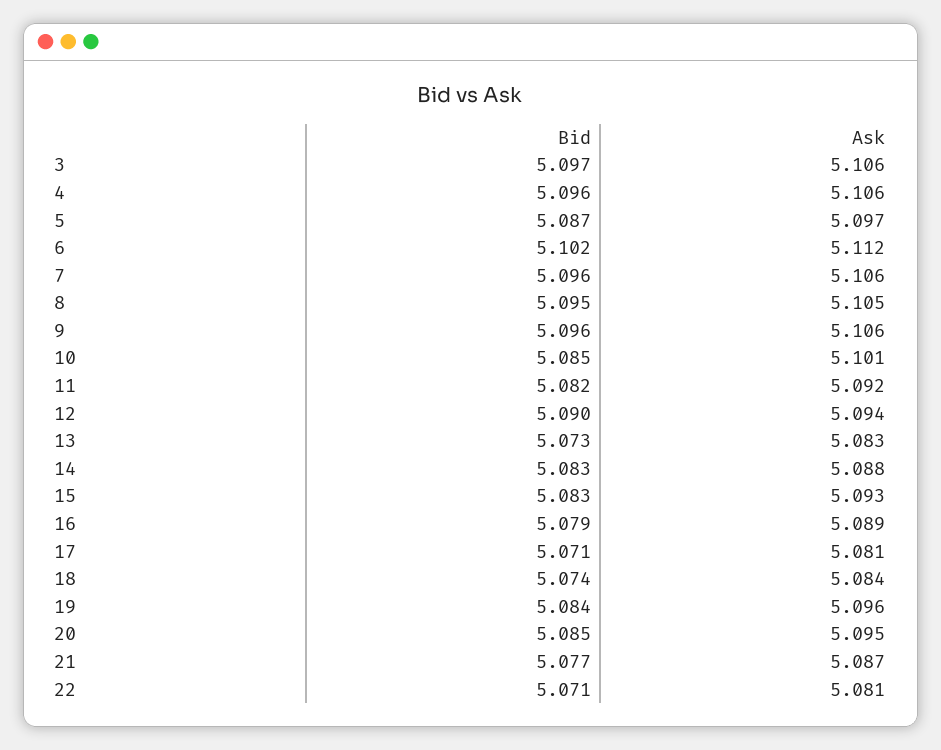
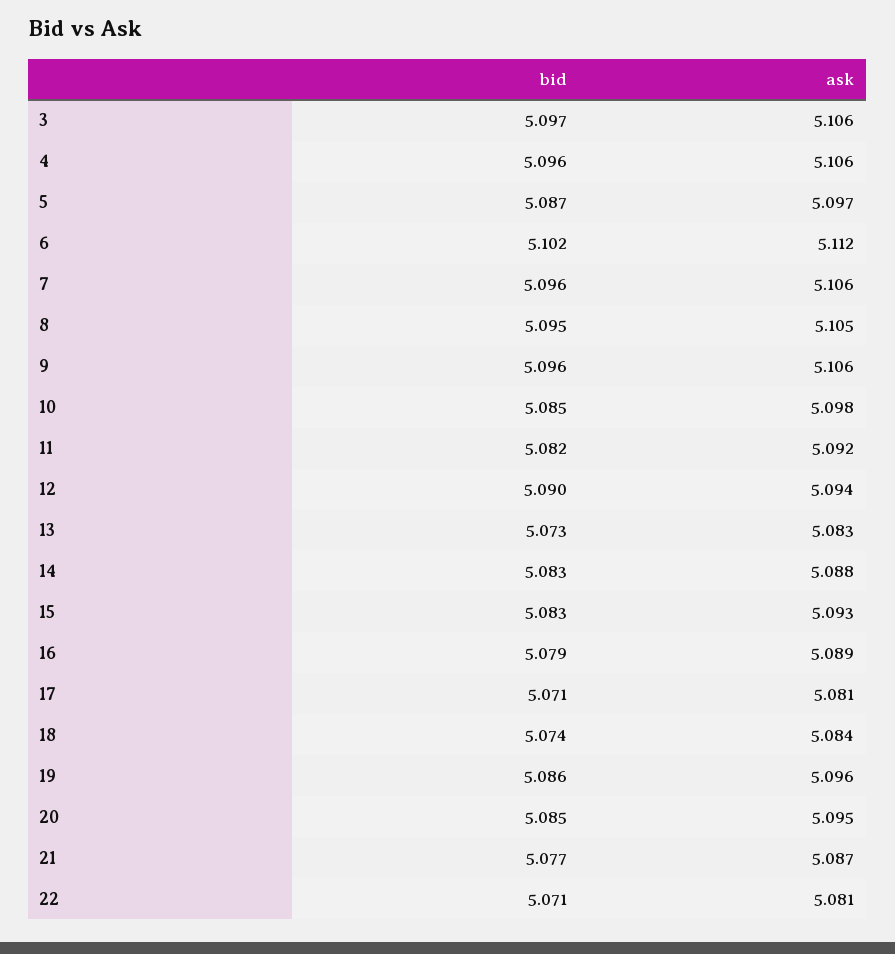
  {
    "Bid": {
      "3": 5.097,
      "4": 5.096,
      "5": 5.087,
      "6": 5.102,
      "7": 5.096,
      "8": 5.095,
      "9": 5.096,
      "10": 5.085,
      "11": 5.082,
      "12": 5.09,
      "13": 5.073,
      "14": 5.083,
      "15": 5.083,
      "16": 5.079,
      "17": 5.071,
      "18": 5.074,
-     "19": 5.084,
+     "19": 5.086,
      "20": 5.085,
      "21": 5.077,
      "22": 5.071
    },
    "Ask": {
      "3": 5.106,
      "4": 5.106,
      "5": 5.097,
      "6": 5.112,
      "7": 5.106,
      "8": 5.105,
      "9": 5.106,
-     "10": 5.101,
+     "10": 5.098,
      "11": 5.092,
      "12": 5.094,
      "13": 5.083,
      "14": 5.088,
      "15": 5.093,
      "16": 5.089,
      "17": 5.081,
      "18": 5.084,
      "19": 5.096,
      "20": 5.095,
      "21": 5.087,
      "22": 5.081
    }
  }

